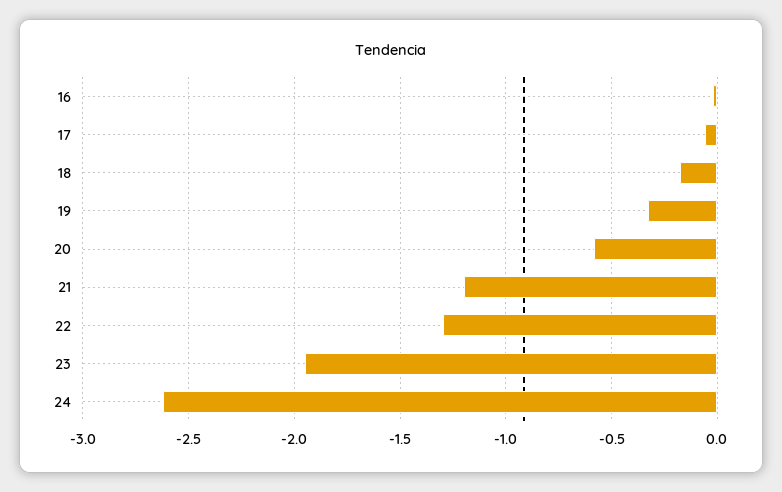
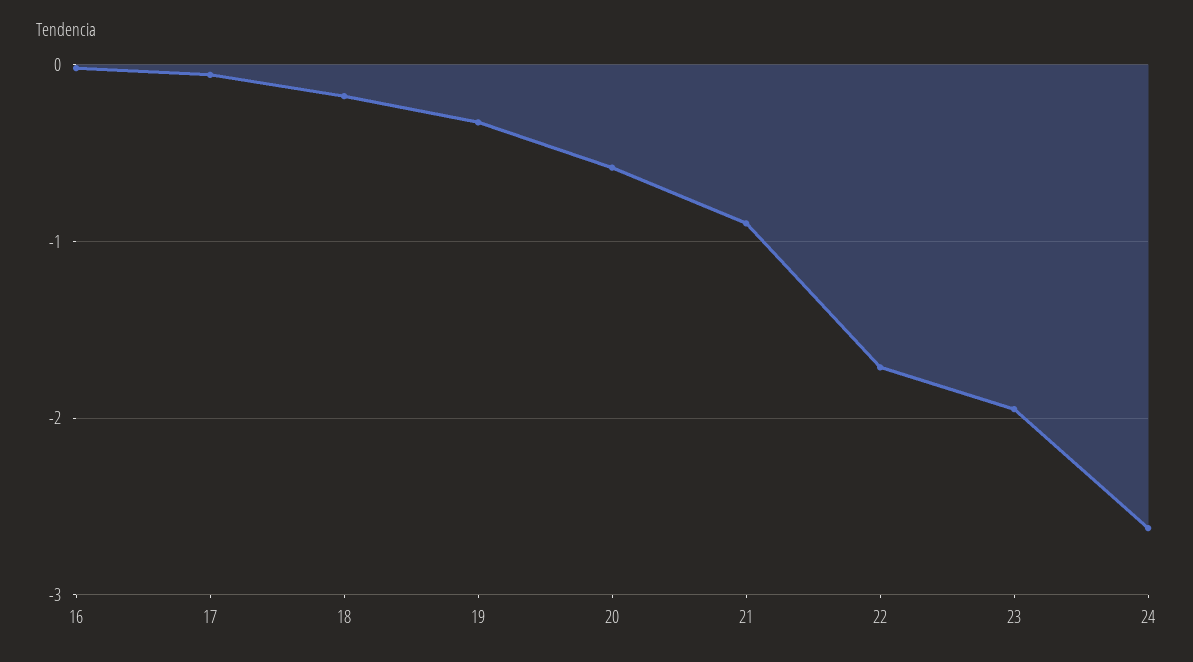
  {
    "16": 0,
    "17": -0.05,
    "18": -0.2,
    "19": -0.35,
    "20": -0.6,
-   "21": -1.2,
+   "21": -0.9,
-   "22": -1.3,
+   "22": -1.7,
    "23": -1.95,
    "24": -2.6
  }

